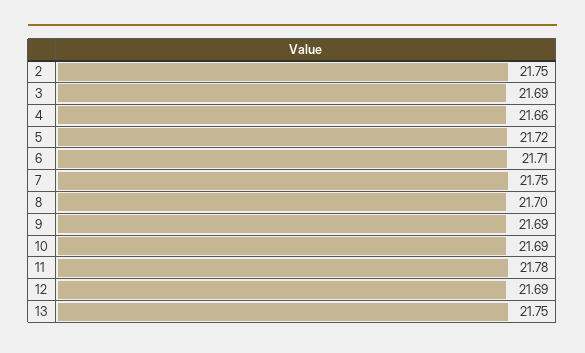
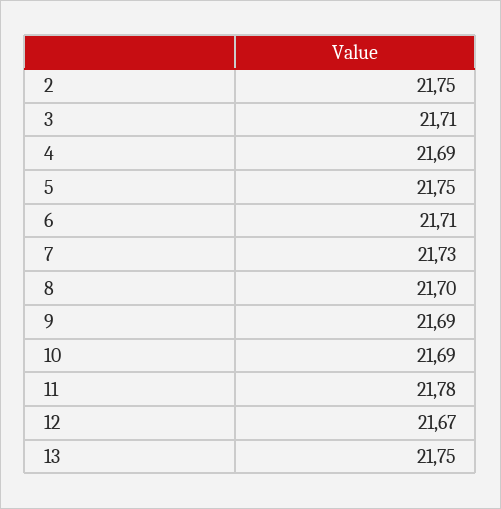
  {
    "2": 21.75,
-   "3": 21.69,
+   "3": 21.71,
-   "4": 21.66,
+   "4": 21.69,
-   "5": 21.72,
+   "5": 21.75,
    "6": 21.71,
-   "7": 21.75,
+   "7": 21.73,
    "8": 21.7,
    "9": 21.69,
    "10": 21.69,
    "11": 21.78,
-   "12": 21.69,
+   "12": 21.67,
    "13": 21.75
  }

